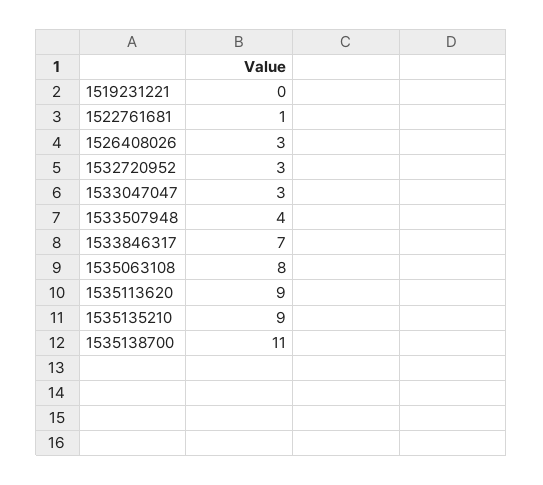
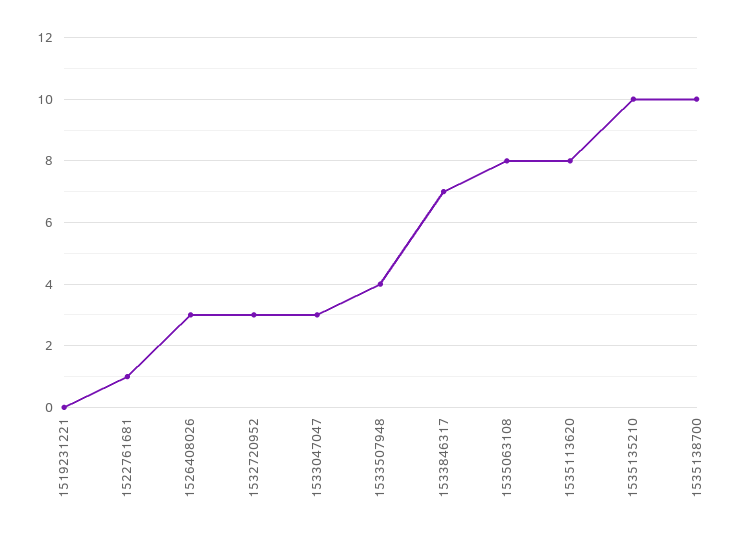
  {
    "1519231221": 0,
    "1522761681": 1,
    "1526408026": 3,
    "1532720952": 3,
    "1533047047": 3,
    "1533507948": 4,
    "1533846317": 7,
    "1535063108": 8,
-   "1535113620": 9,
+   "1535113620": 8,
-   "1535135210": 9,
+   "1535135210": 10,
-   "1535138700": 11
+   "1535138700": 10
  }

